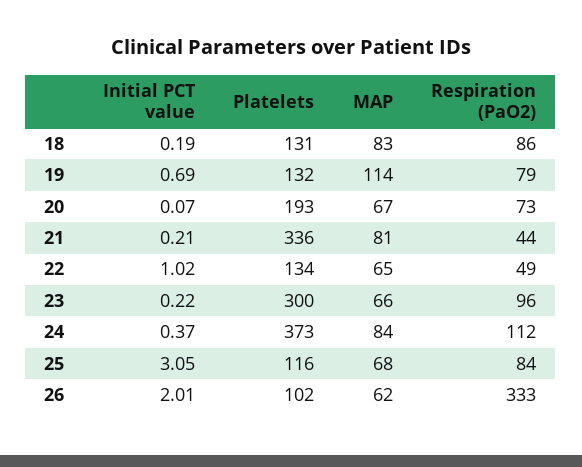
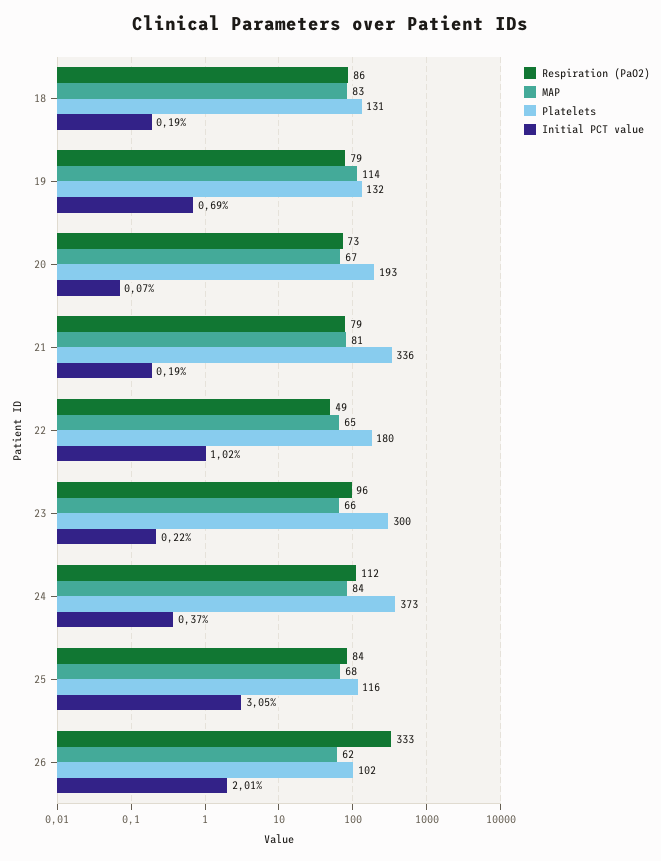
  {
    "Initial PCT value": {
      "18": 0.19,
      "19": 0.69,
      "20": 0.07,
-     "21": 0.21,
+     "21": 0.19,
      "22": 1.02,
      "23": 0.22,
      "24": 0.37,
      "25": 3.05,
      "26": 2.01
    },
    "Platelets": {
      "18": 131,
      "19": 132,
      "20": 193,
      "21": 336,
-     "22": 134,
+     "22": 180,
      "23": 300,
      "24": 373,
      "25": 116,
      "26": 102
    },
    "MAP": {
      "18": 83,
      "19": 114,
      "20": 67,
      "21": 81,
      "22": 65,
      "23": 66,
      "24": 84,
      "25": 68,
      "26": 62
    },
    "Respiration (PaO2)": {
      "18": 86,
      "19": 79,
      "20": 73,
-     "21": 44,
+     "21": 79,
      "22": 49,
      "23": 96,
      "24": 112,
      "25": 84,
      "26": 333
    }
  }

